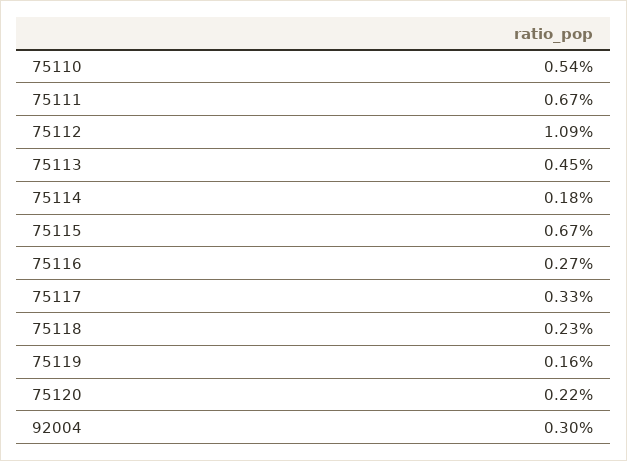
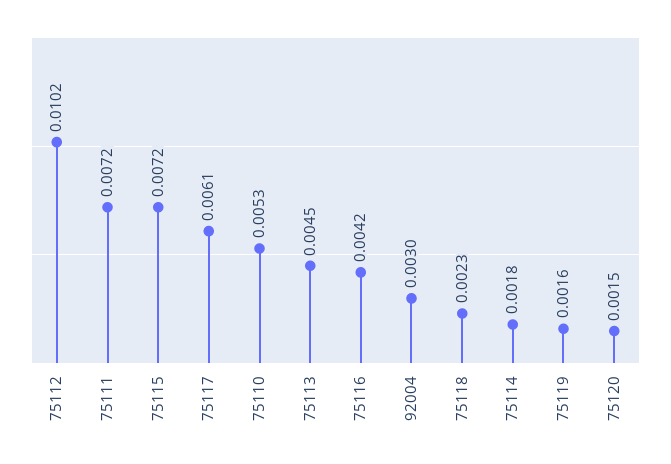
  {
-   "75110": 0.0054,
+   "75110": 0.0053,
-   "75111": 0.0067,
+   "75111": 0.0072,
-   "75112": 0.0109,
+   "75112": 0.0102,
    "75113": 0.0045,
    "75114": 0.0018,
-   "75115": 0.0067,
+   "75115": 0.0072,
-   "75116": 0.0027,
+   "75116": 0.0042,
-   "75117": 0.0033,
+   "75117": 0.0061,
    "75118": 0.0023,
    "75119": 0.0016,
-   "75120": 0.0022,
+   "75120": 0.0015,
    "92004": 0.003
  }

